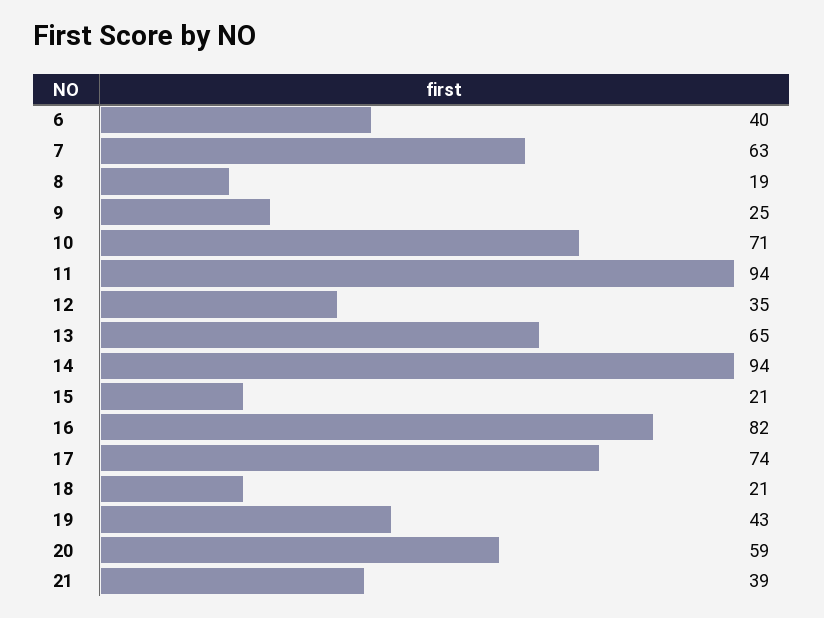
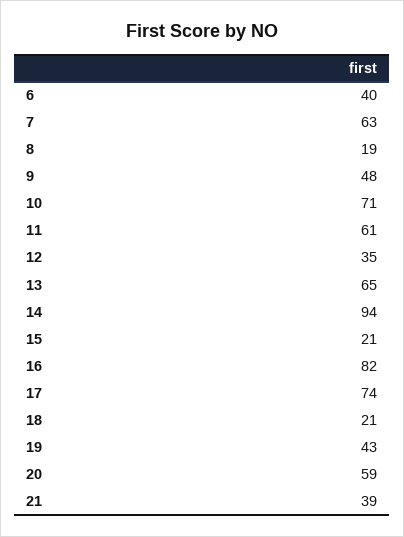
  {
    "6": 40,
    "7": 63,
    "8": 19,
-   "9": 25,
+   "9": 48,
    "10": 71,
-   "11": 94,
+   "11": 61,
    "12": 35,
    "13": 65,
    "14": 94,
    "15": 21,
    "16": 82,
    "17": 74,
    "18": 21,
    "19": 43,
    "20": 59,
    "21": 39
  }

